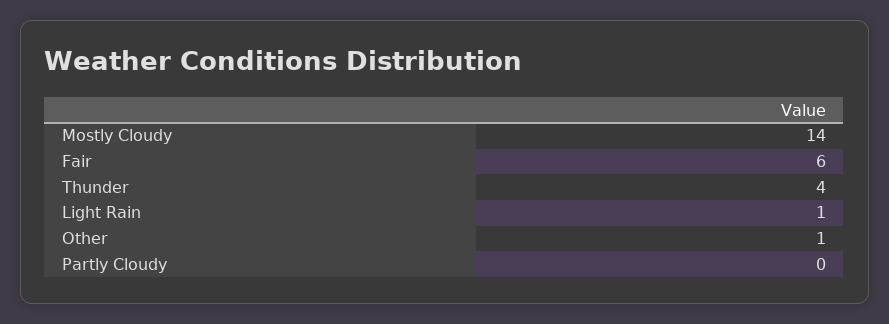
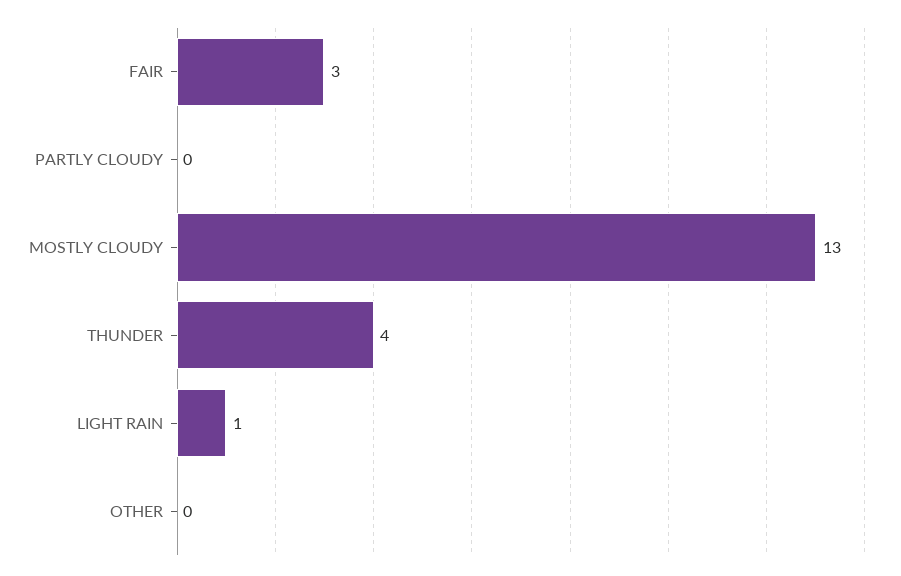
  {
-   "Mostly Cloudy": 14,
+   "Mostly Cloudy": 13,
-   "Fair": 6,
+   "Fair": 3,
    "Thunder": 4,
    "Light Rain": 1,
-   "Other": 1,
+   "Other": 0,
    "Partly Cloudy": 0
  }

